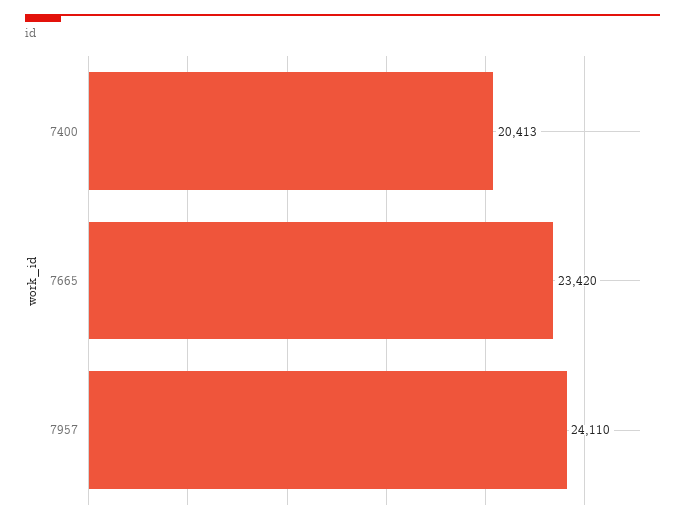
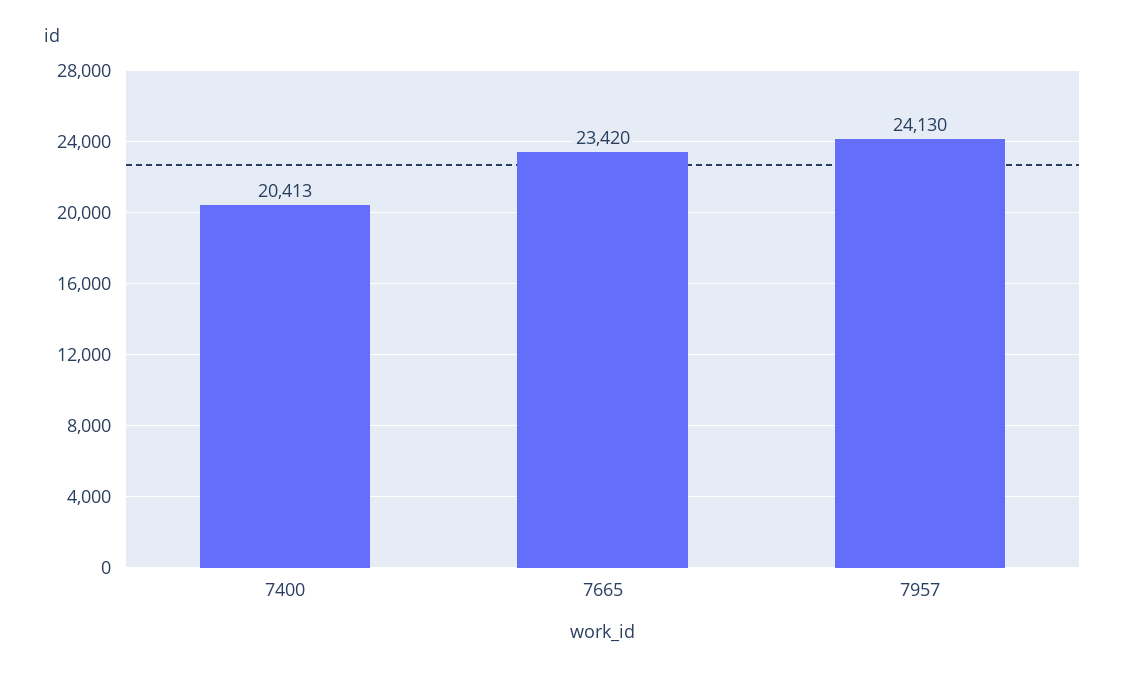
  {
    "7400": 20413,
    "7665": 23420,
-   "7957": 24110
+   "7957": 24130
  }

